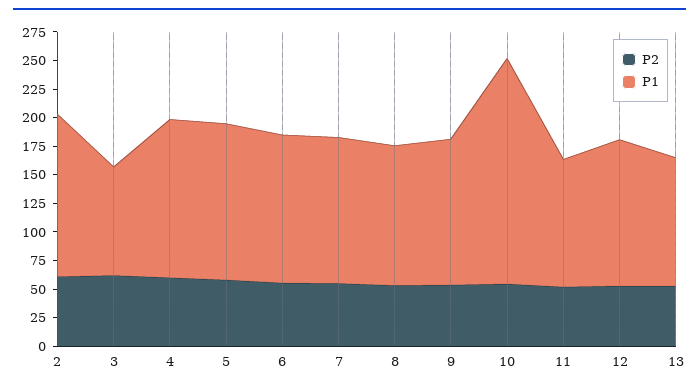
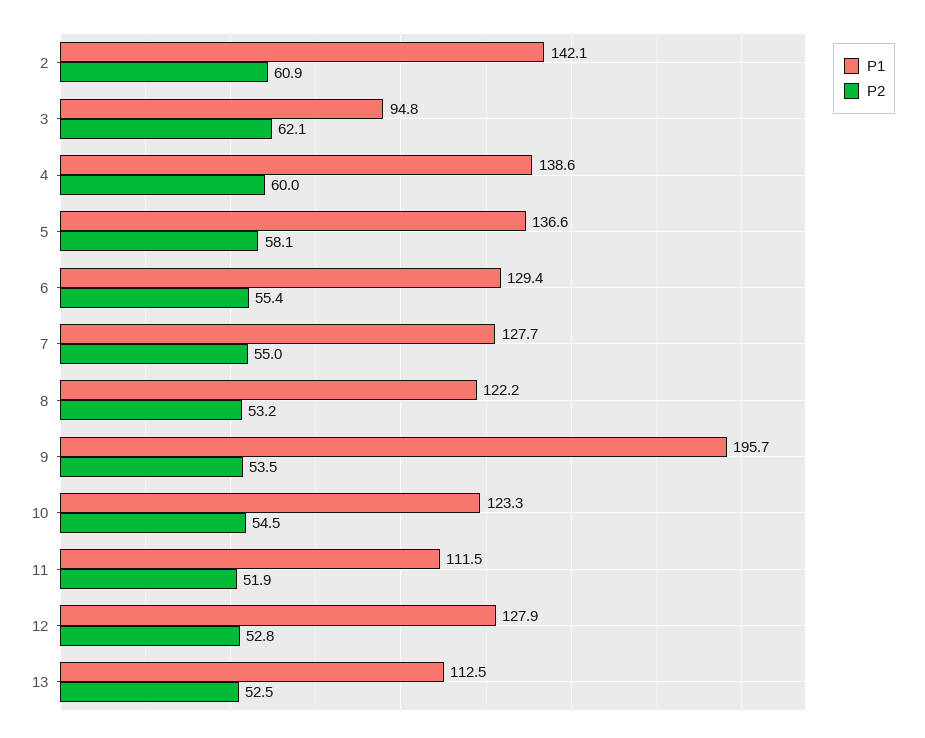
  {
    "P2": {
      "2": 60.9,
      "3": 62.1,
      "4": 60,
      "5": 58.1,
      "6": 55.4,
      "7": 55,
      "8": 53.2,
      "9": 53.5,
      "10": 54.5,
      "11": 51.9,
      "12": 52.8,
      "13": 52.5
    },
    "P1": {
      "2": 142.1,
      "3": 94.8,
      "4": 138.6,
      "5": 136.6,
      "6": 129.4,
      "7": 127.7,
      "8": 122.2,
-     "9": 125,
+     "9": 195.7,
-     "10": 200,
+     "10": 123.3,
      "11": 111.5,
      "12": 127.9,
      "13": 112.5
    }
  }

